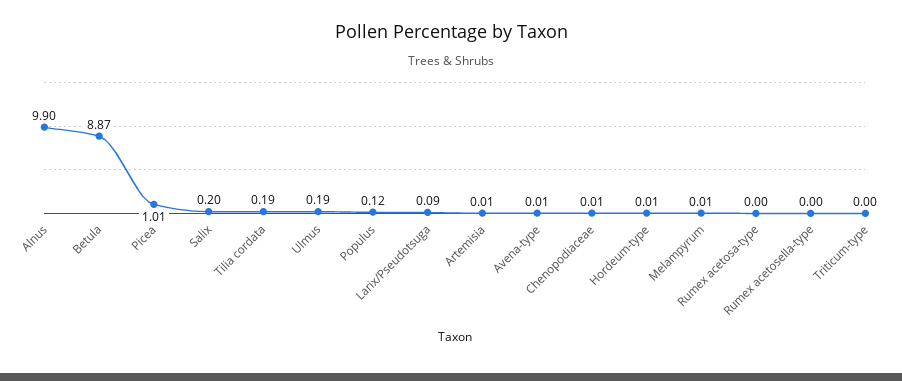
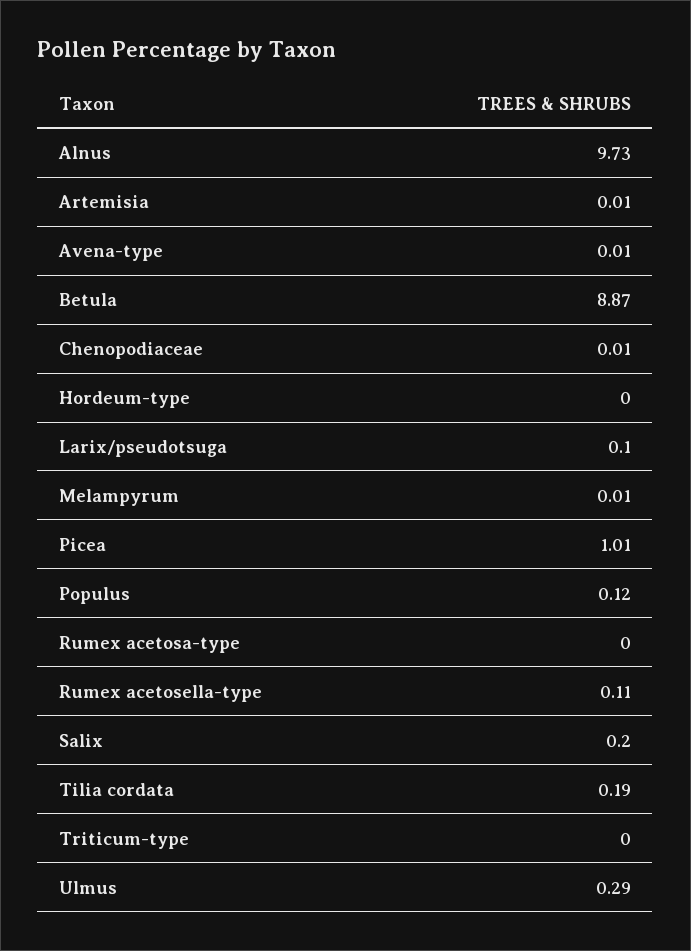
  {
-   "Alnus": 9.9,
+   "Alnus": 9.73,
    "Betula": 8.87,
    "Picea": 1.01,
    "Salix": 0.2,
    "Tilia cordata": 0.19,
-   "Ulmus": 0.19,
+   "Ulmus": 0.29,
    "Populus": 0.12,
-   "Larix/Pseudotsuga": 0.09,
+   "Larix/Pseudotsuga": 0.1,
    "Artemisia": 0.01,
    "Avena-type": 0.01,
    "Chenopodiaceae": 0.01,
-   "Hordeum-type": 0.01,
+   "Hordeum-type": 0,
    "Melampyrum": 0.01,
    "Rumex acetosa-type": 0,
-   "Rumex acetosella-type": 0,
+   "Rumex acetosella-type": 0.11,
    "Triticum-type": 0
  }

